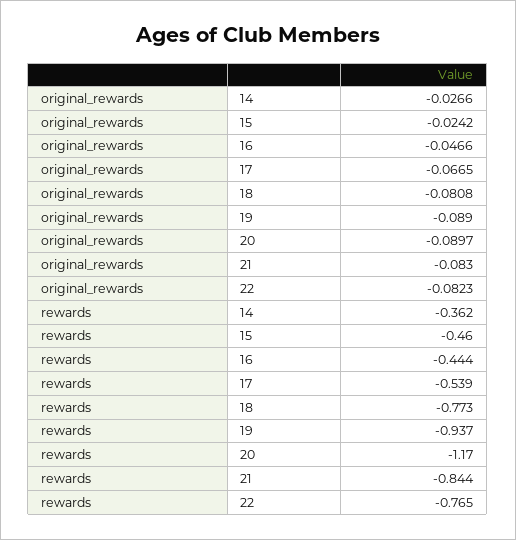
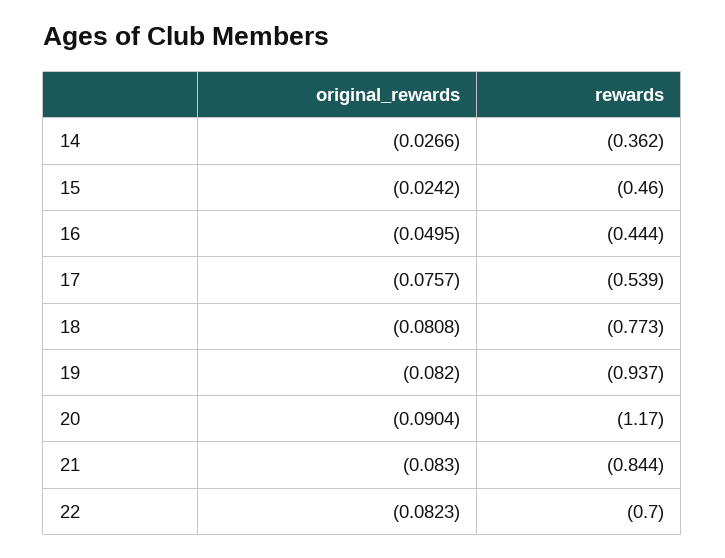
  {
    "original_rewards": {
      "14": -0.0266,
      "15": -0.0242,
-     "16": -0.0466,
+     "16": -0.0495,
-     "17": -0.0665,
+     "17": -0.0757,
      "18": -0.0808,
-     "19": -0.089,
+     "19": -0.082,
-     "20": -0.0897,
+     "20": -0.0904,
      "21": -0.083,
      "22": -0.0823
    },
    "rewards": {
      "14": -0.362,
      "15": -0.46,
      "16": -0.444,
      "17": -0.539,
      "18": -0.773,
      "19": -0.937,
      "20": -1.17,
      "21": -0.844,
-     "22": -0.765
+     "22": -0.7
    }
  }

